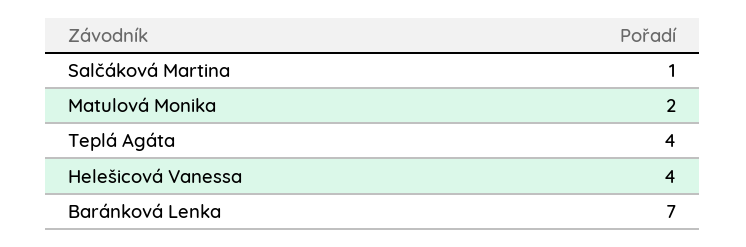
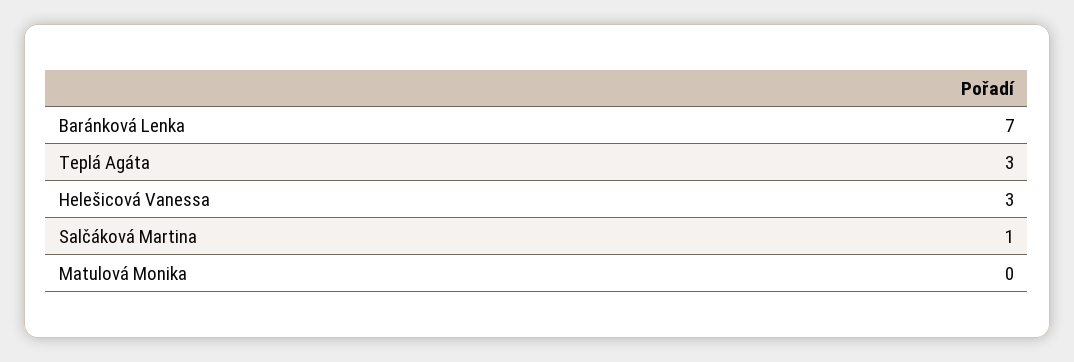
  {
    "Salčáková Martina": 1,
-   "Matulová Monika": 2,
+   "Matulová Monika": 0,
-   "Teplá Agáta": 4,
+   "Teplá Agáta": 3,
-   "Helešicová Vanessa": 4,
+   "Helešicová Vanessa": 3,
    "Baránková Lenka": 7
  }

